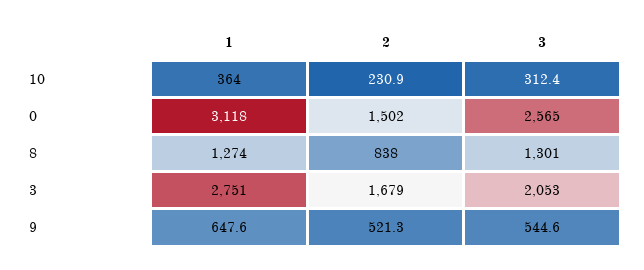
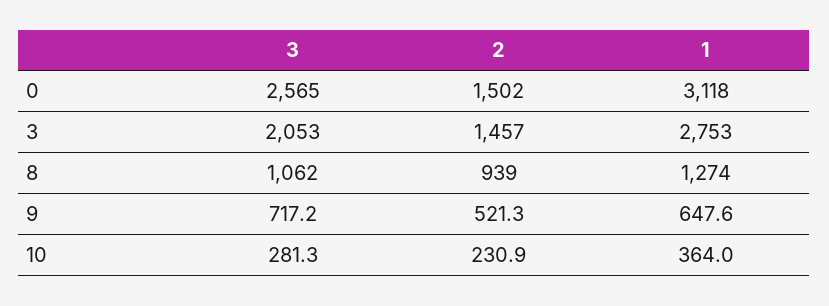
  {
    "1": {
      "10": 364,
      "0": 3118,
      "8": 1274,
-     "3": 2751,
+     "3": 2753,
      "9": 647.6
    },
    "2": {
      "10": 230.9,
      "0": 1502,
-     "8": 838,
+     "8": 939,
-     "3": 1679,
+     "3": 1457,
      "9": 521.3
    },
    "3": {
-     "10": 312.4,
+     "10": 281.3,
      "0": 2565,
-     "8": 1301,
+     "8": 1062,
      "3": 2053,
-     "9": 544.6
+     "9": 717.2
    }
  }

